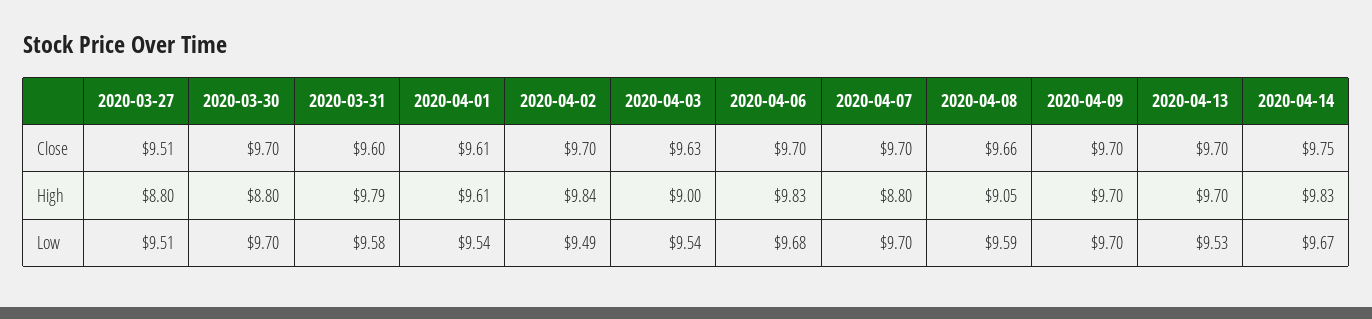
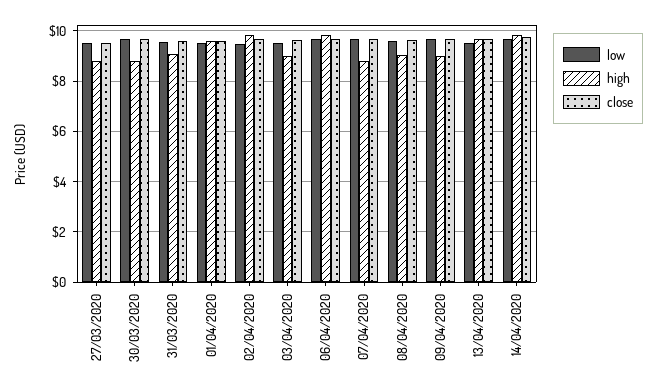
  {
    "Close": {
      "2020-03-27": 9.51,
      "2020-03-30": 9.7,
      "2020-03-31": 9.6,
      "2020-04-01": 9.61,
      "2020-04-02": 9.7,
      "2020-04-03": 9.63,
      "2020-04-06": 9.7,
      "2020-04-07": 9.7,
      "2020-04-08": 9.66,
      "2020-04-09": 9.7,
      "2020-04-13": 9.7,
      "2020-04-14": 9.75
    },
    "High": {
      "2020-03-27": 8.8,
      "2020-03-30": 8.8,
-     "2020-03-31": 9.79,
+     "2020-03-31": 9,
      "2020-04-01": 9.61,
      "2020-04-02": 9.84,
      "2020-04-03": 9,
      "2020-04-06": 9.83,
      "2020-04-07": 8.8,
      "2020-04-08": 9.05,
-     "2020-04-09": 9.7,
+     "2020-04-09": 9,
      "2020-04-13": 9.7,
      "2020-04-14": 9.83
    },
    "Low": {
      "2020-03-27": 9.51,
      "2020-03-30": 9.7,
      "2020-03-31": 9.58,
      "2020-04-01": 9.54,
      "2020-04-02": 9.49,
      "2020-04-03": 9.54,
      "2020-04-06": 9.68,
      "2020-04-07": 9.7,
      "2020-04-08": 9.59,
      "2020-04-09": 9.7,
      "2020-04-13": 9.53,
      "2020-04-14": 9.67
    }
  }

